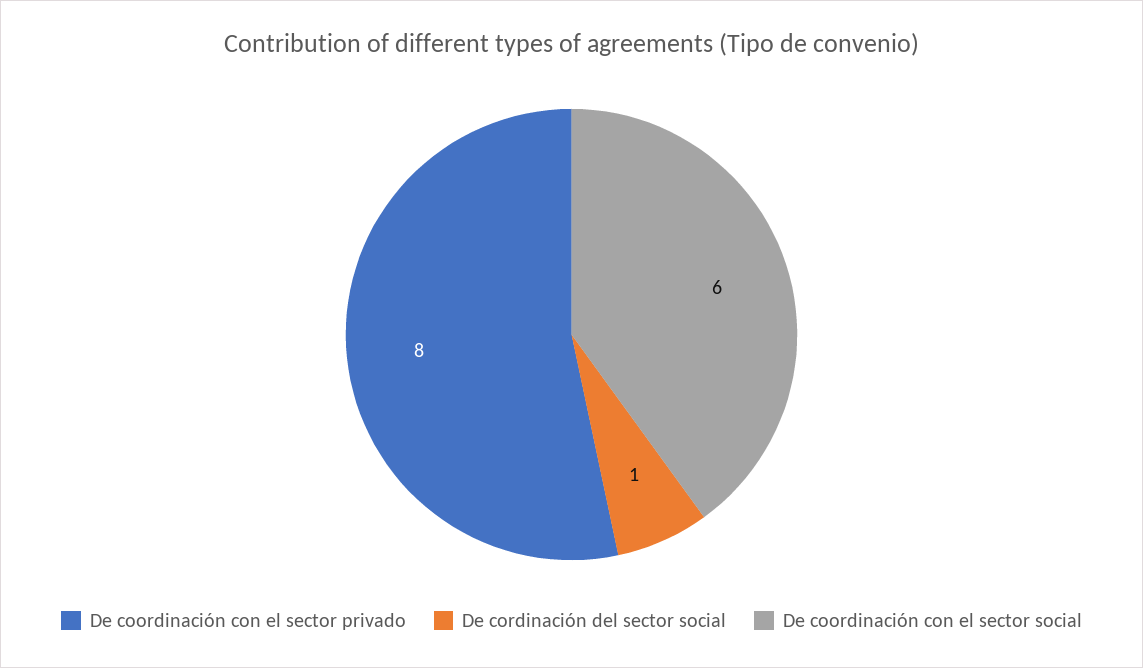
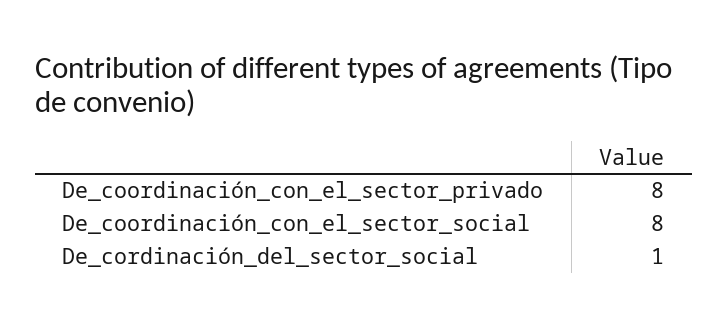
  {
    "De coordinación con el sector privado": 8,
    "De cordinación del sector social": 1,
-   "De coordinación con el sector social": 6
+   "De coordinación con el sector social": 8
  }

